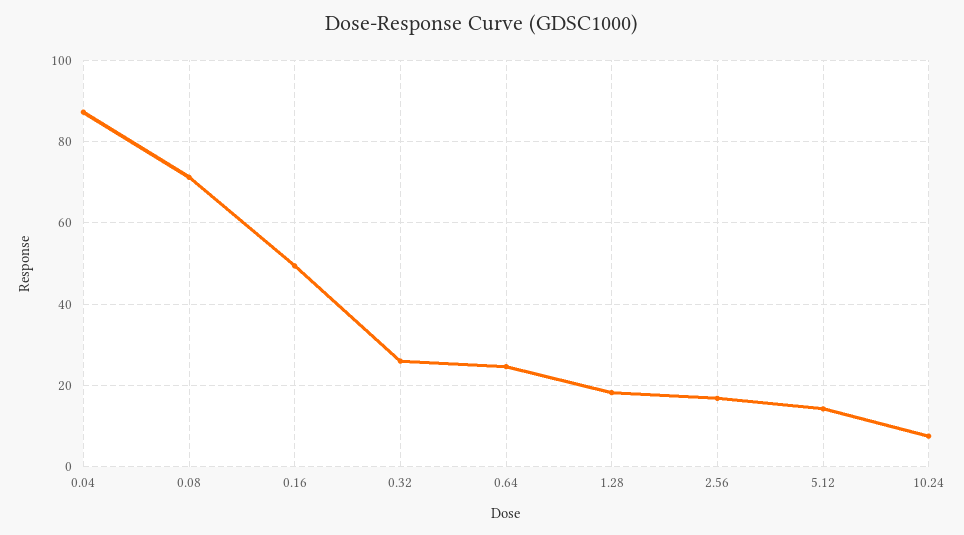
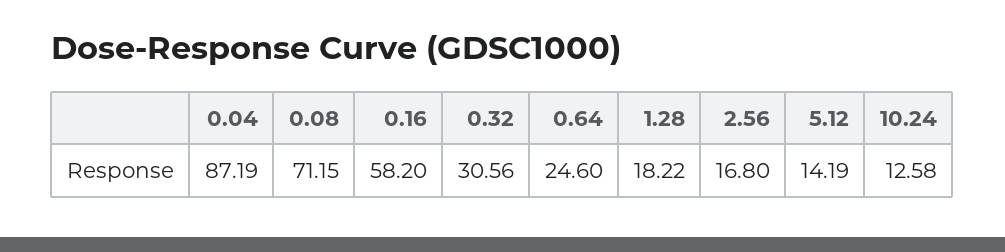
  {
    "0.04": 87.19,
    "0.08": 71.15,
-   "0.16": 50,
+   "0.16": 58.2,
-   "0.32": 26,
+   "0.32": 30.56,
    "0.64": 24.6,
    "1.28": 18.22,
    "2.56": 16.8,
    "5.12": 14.19,
-   "10.24": 8
+   "10.24": 12.58
  }

